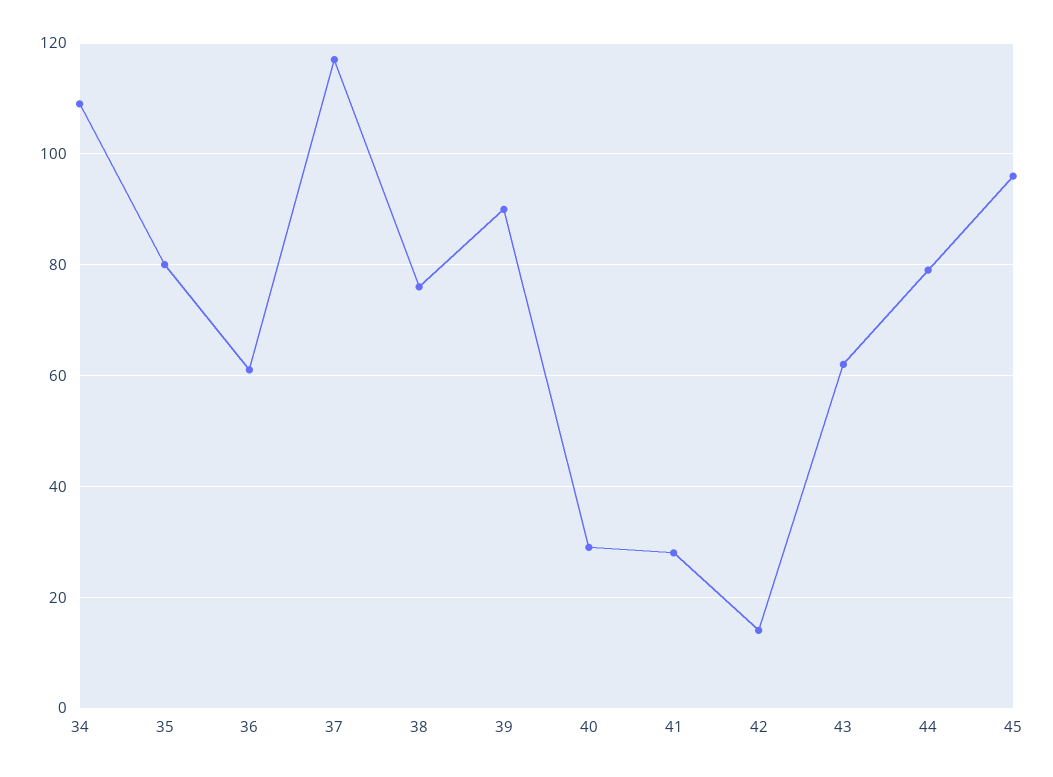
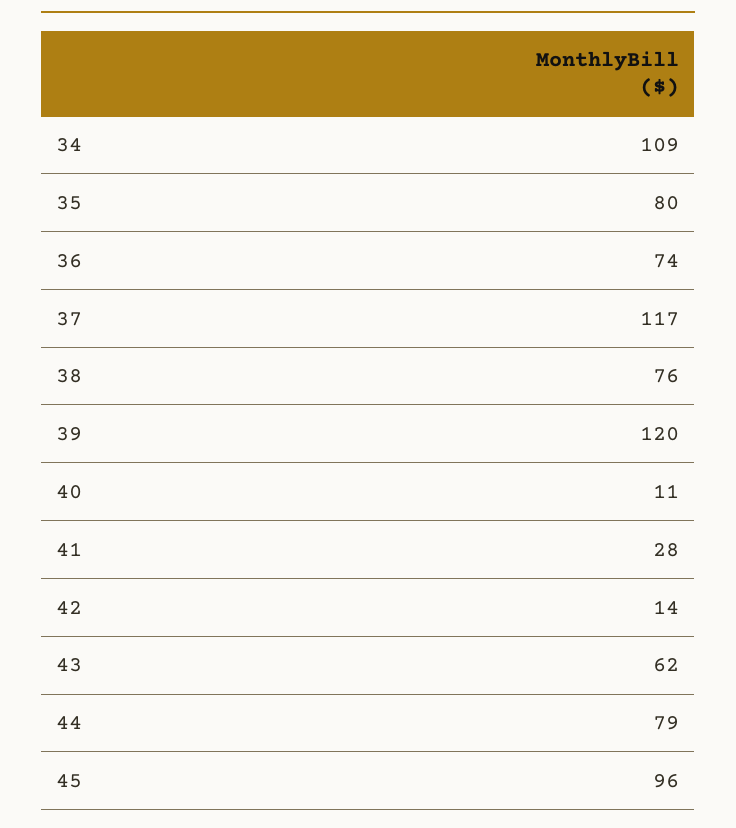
  {
    "34": 109,
    "35": 80,
-   "36": 60,
+   "36": 74,
    "37": 117,
    "38": 76,
-   "39": 90,
+   "39": 120,
-   "40": 30,
+   "40": 11,
    "41": 28,
    "42": 14,
    "43": 62,
    "44": 79,
    "45": 96
  }

